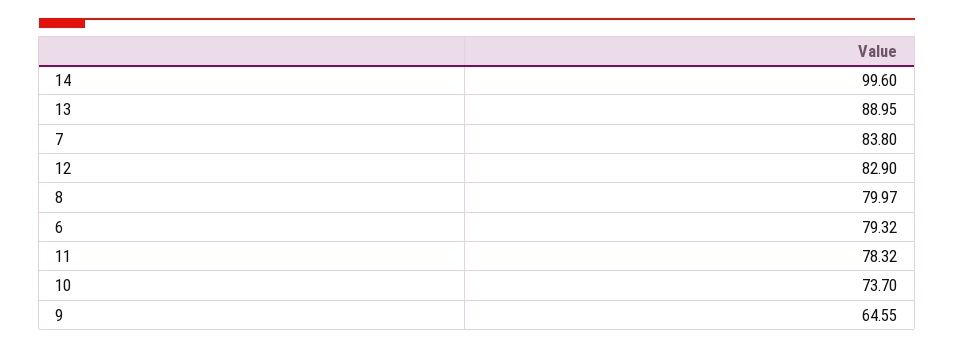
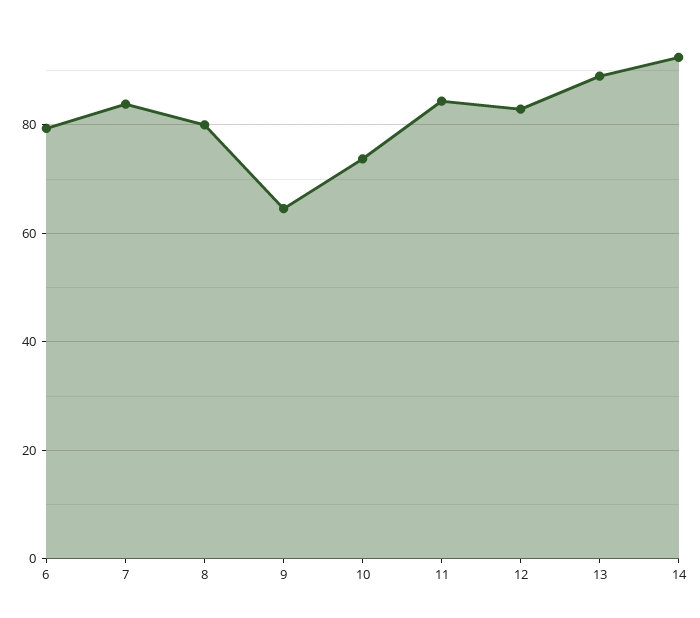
  {
-   "14": 99.6,
+   "14": 92,
    "13": 88.95,
    "7": 83.8,
    "12": 82.9,
    "8": 79.97,
    "6": 79.32,
-   "11": 78.32,
+   "11": 84,
    "10": 73.7,
    "9": 64.55
  }

